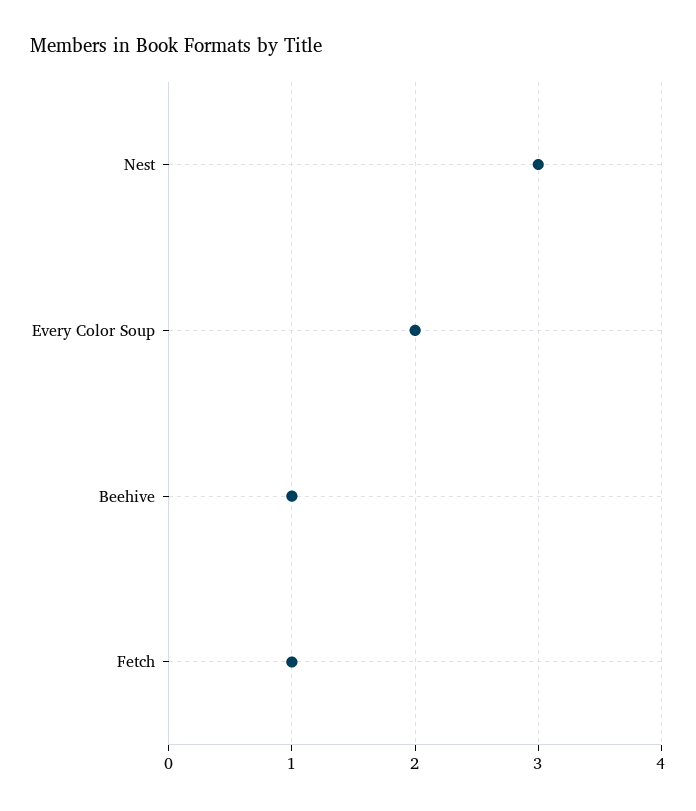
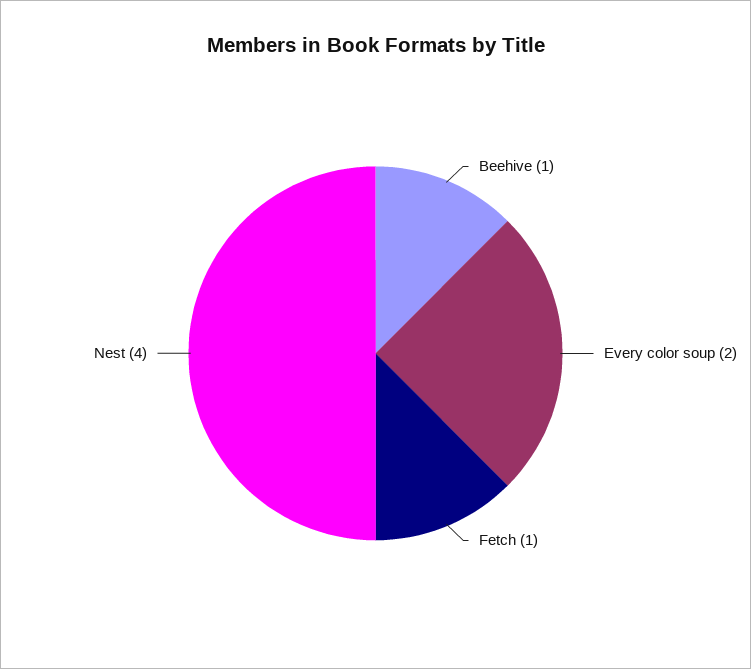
  {
-   "Nest": 3,
+   "Nest": 4,
    "Every Color Soup": 2,
    "Beehive": 1,
    "Fetch": 1
  }

